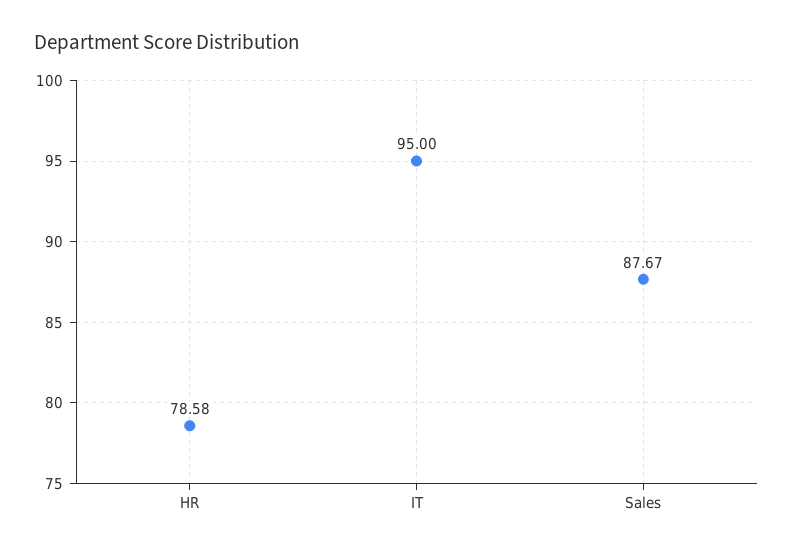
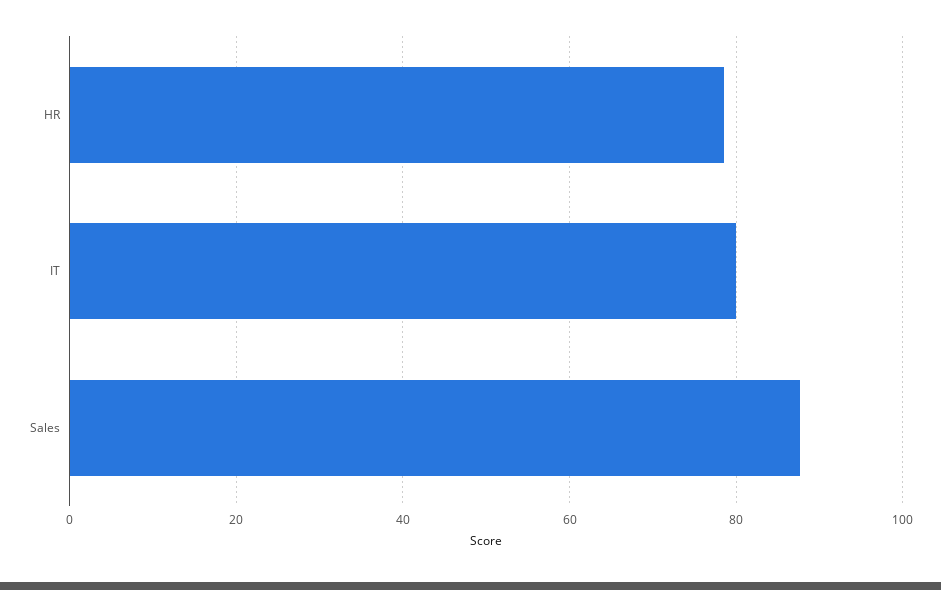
  {
    "HR": 78.58,
-   "IT": 95,
+   "IT": 80,
    "Sales": 87.67
  }

